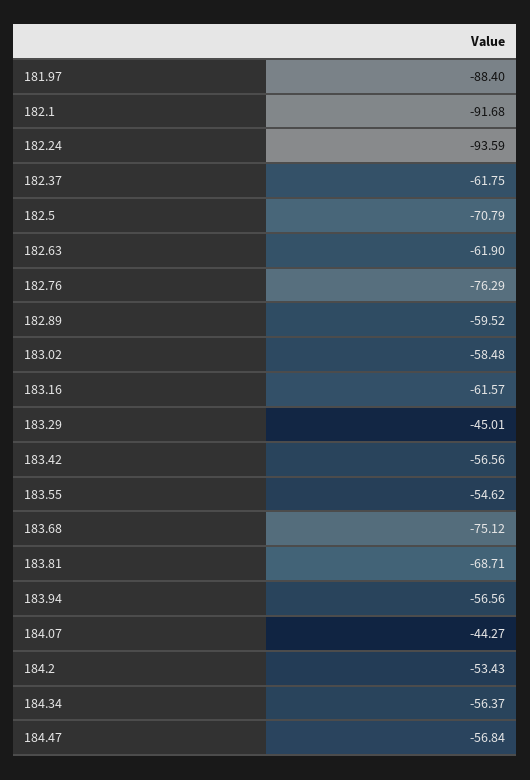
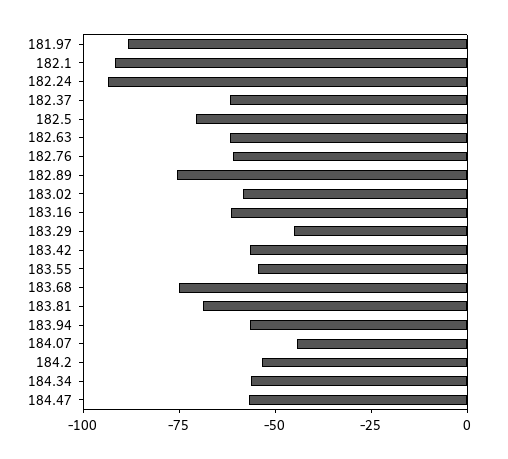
  {
    "181.97": -88.4,
    "182.1": -91.68,
    "182.24": -93.59,
    "182.37": -61.75,
    "182.5": -70.79,
    "182.63": -61.9,
-   "182.76": -76.29,
+   "182.76": -60,
-   "182.89": -59.52,
+   "182.89": -75,
    "183.02": -58.48,
    "183.16": -61.57,
    "183.29": -45.01,
    "183.42": -56.56,
    "183.55": -54.62,
    "183.68": -75.12,
    "183.81": -68.71,
    "183.94": -56.56,
    "184.07": -44.27,
    "184.2": -53.43,
    "184.34": -56.37,
    "184.47": -56.84
  }

